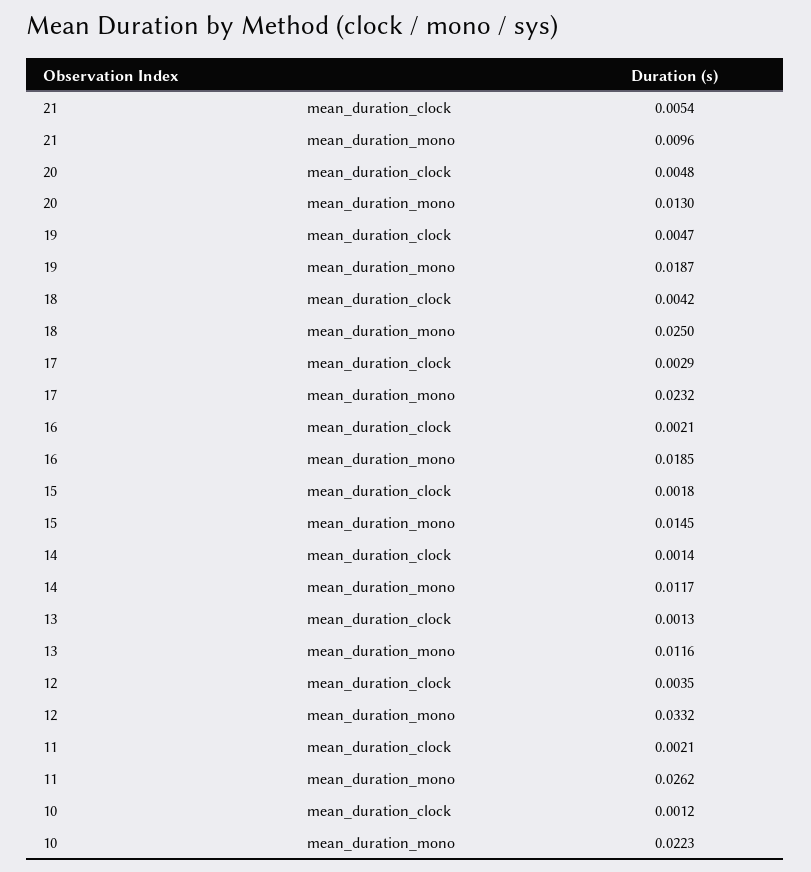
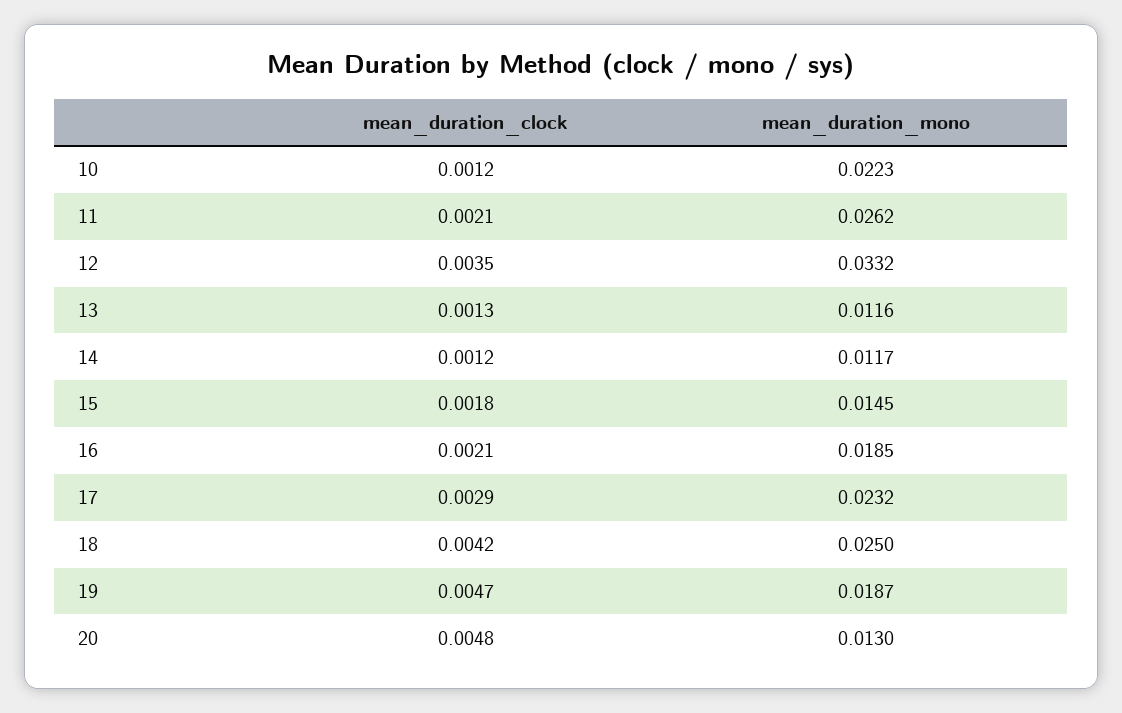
  {
-   "21": {
-     "mean_duration_clock": 0.0054,
-     "mean_duration_mono": 0.0096
-   },
    "20": {
      "mean_duration_clock": 0.0048,
      "mean_duration_mono": 0.013
    },
    "19": {
      "mean_duration_clock": 0.0047,
      "mean_duration_mono": 0.0187
    },
    "18": {
      "mean_duration_clock": 0.0042,
      "mean_duration_mono": 0.025
    },
    "17": {
      "mean_duration_clock": 0.0029,
      "mean_duration_mono": 0.0232
    },
    "16": {
      "mean_duration_clock": 0.0021,
      "mean_duration_mono": 0.0185
    },
    "15": {
      "mean_duration_clock": 0.0018,
      "mean_duration_mono": 0.0145
    },
    "14": {
-     "mean_duration_clock": 0.0014,
+     "mean_duration_clock": 0.0012,
      "mean_duration_mono": 0.0117
    },
    "13": {
      "mean_duration_clock": 0.0013,
      "mean_duration_mono": 0.0116
    },
    "12": {
      "mean_duration_clock": 0.0035,
      "mean_duration_mono": 0.0332
    },
    "11": {
      "mean_duration_clock": 0.0021,
      "mean_duration_mono": 0.0262
    },
    "10": {
      "mean_duration_clock": 0.0012,
      "mean_duration_mono": 0.0223
    }
  }

